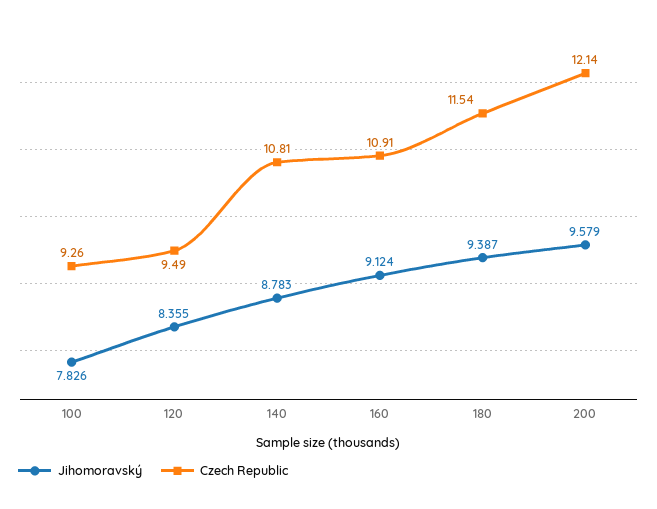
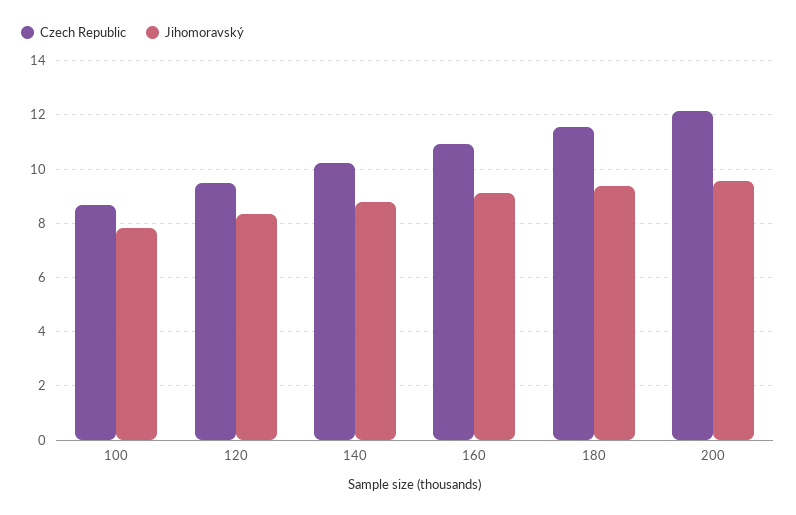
  {
    "Jihomoravský": {
      "100": 7.826,
      "120": 8.355,
      "140": 8.783,
      "160": 9.124,
      "180": 9.387,
      "200": 9.579
    },
    "Czech Republic": {
-     "100": 9.26,
+     "100": 8.75,
      "120": 9.49,
-     "140": 10.81,
+     "140": 10.25,
      "160": 10.91,
      "180": 11.54,
      "200": 12.14
    }
  }

